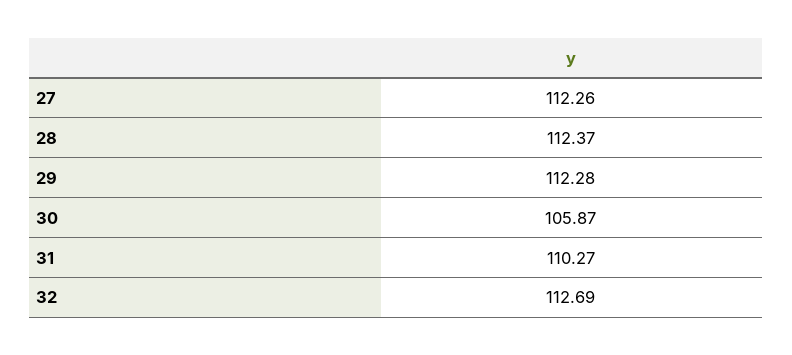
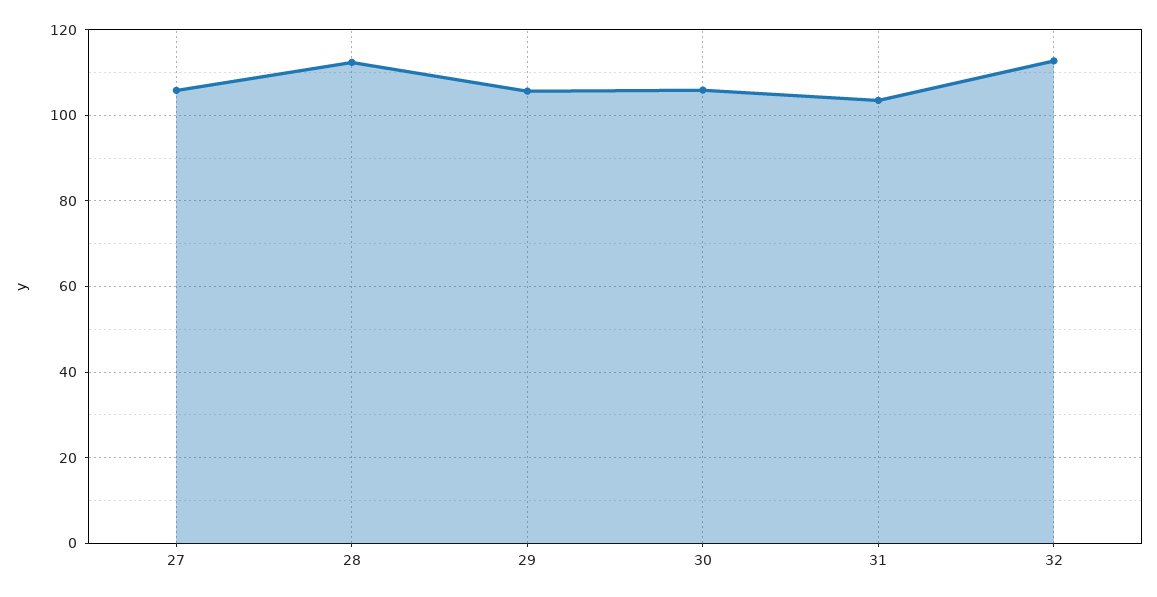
  {
-   "27": 112.26,
+   "27": 106,
    "28": 112.37,
-   "29": 112.28,
+   "29": 106,
    "30": 105.87,
-   "31": 110.27,
+   "31": 104,
    "32": 112.69
  }

